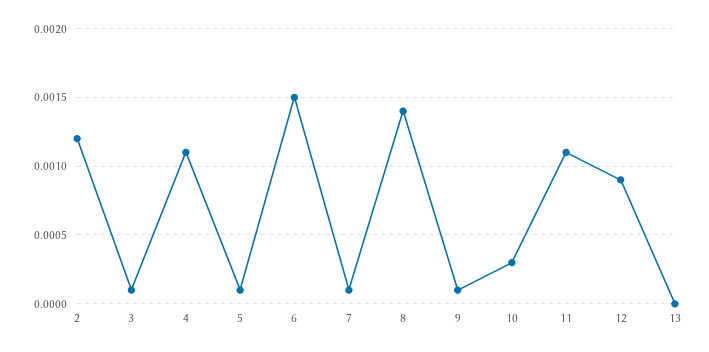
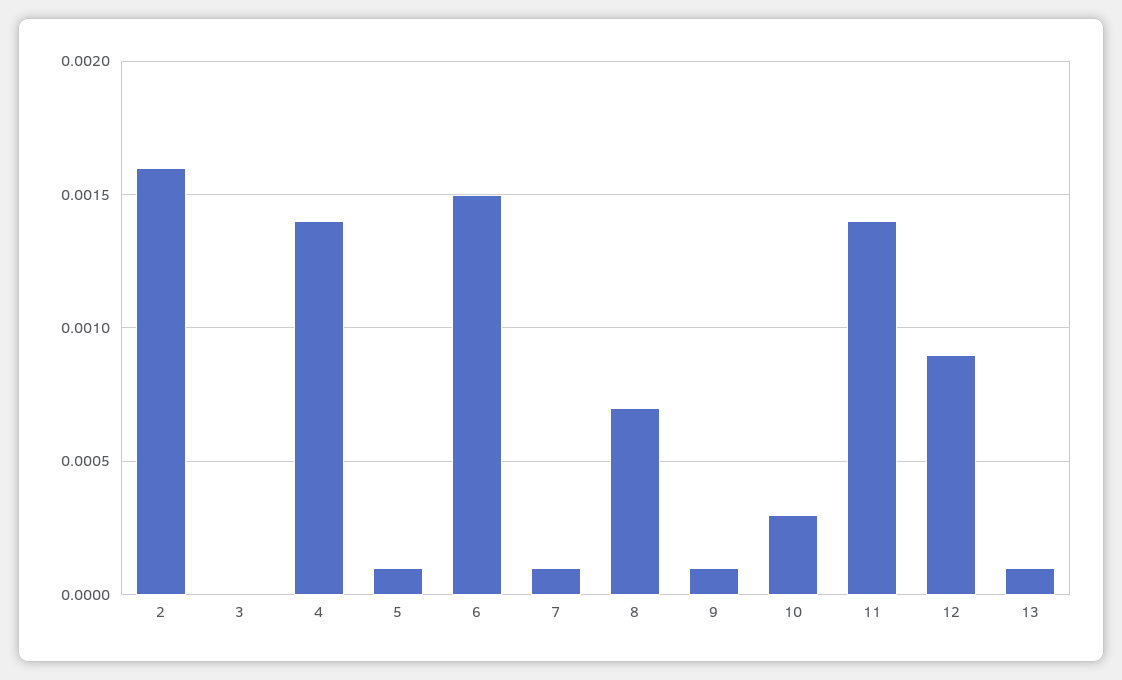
  {
-   "2": 0.0012,
+   "2": 0.0016,
-   "3": 0.0001,
+   "3": 0,
-   "4": 0.0011,
+   "4": 0.0014,
    "5": 0.0001,
    "6": 0.0015,
    "7": 0.0001,
-   "8": 0.0014,
+   "8": 0.0007,
    "9": 0.0001,
    "10": 0.0003,
-   "11": 0.0011,
+   "11": 0.0014,
    "12": 0.0009,
-   "13": 0
+   "13": 0.0001
  }

